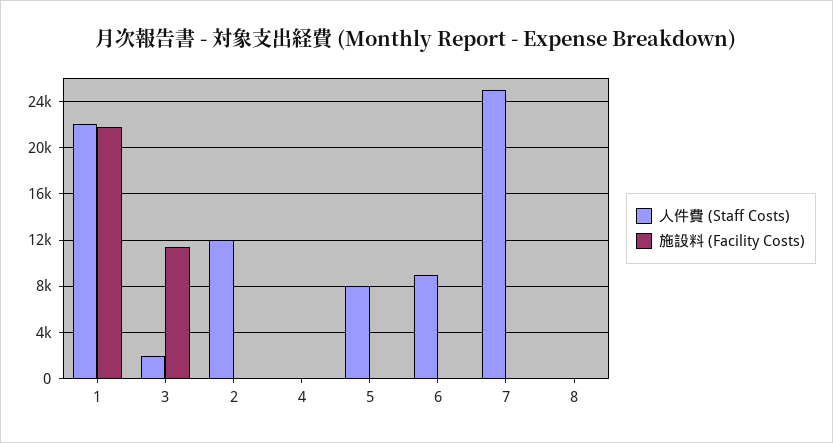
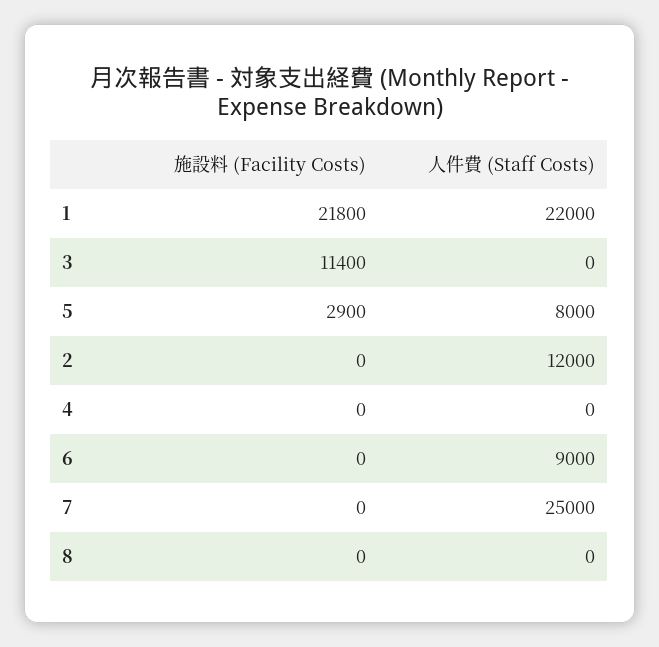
  {
    "人件費 (Staff Costs)": {
      "1": 22000,
-     "3": 2000,
+     "3": 0,
      "2": 12000,
      "4": 0,
      "5": 8000,
      "6": 9000,
      "7": 25000,
      "8": 0
    },
    "施設料 (Facility Costs)": {
      "1": 21800,
      "3": 11400,
      "2": 0,
      "4": 0,
-     "5": 0,
+     "5": 2900,
      "6": 0,
      "7": 0,
      "8": 0
    }
  }

